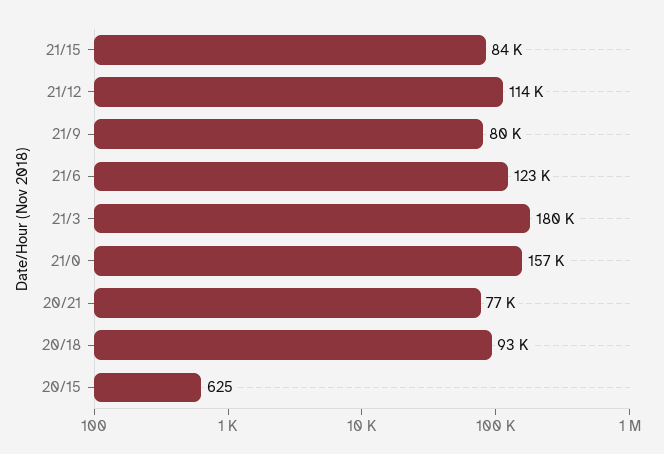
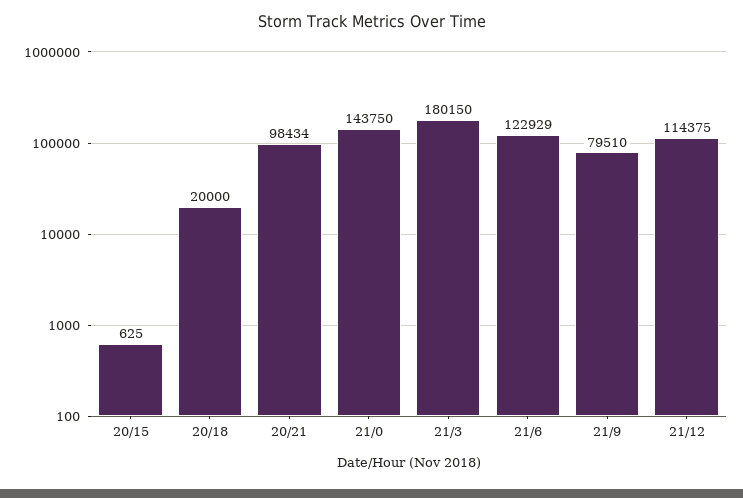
  {
-   "21/15": 84000,
    "21/12": 114375,
    "21/9": 79510,
    "21/6": 122929,
    "21/3": 180150,
-   "21/0": 157000,
+   "21/0": 143750,
-   "20/21": 77000,
+   "20/21": 98434,
-   "20/18": 93000,
+   "20/18": 20000,
    "20/15": 625
  }

